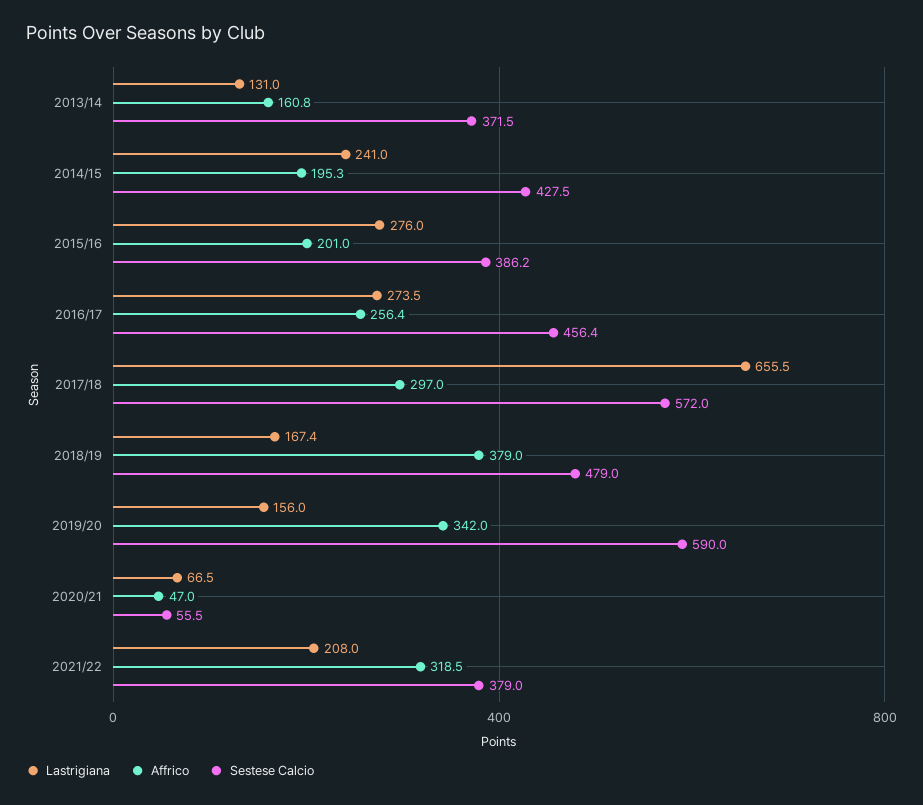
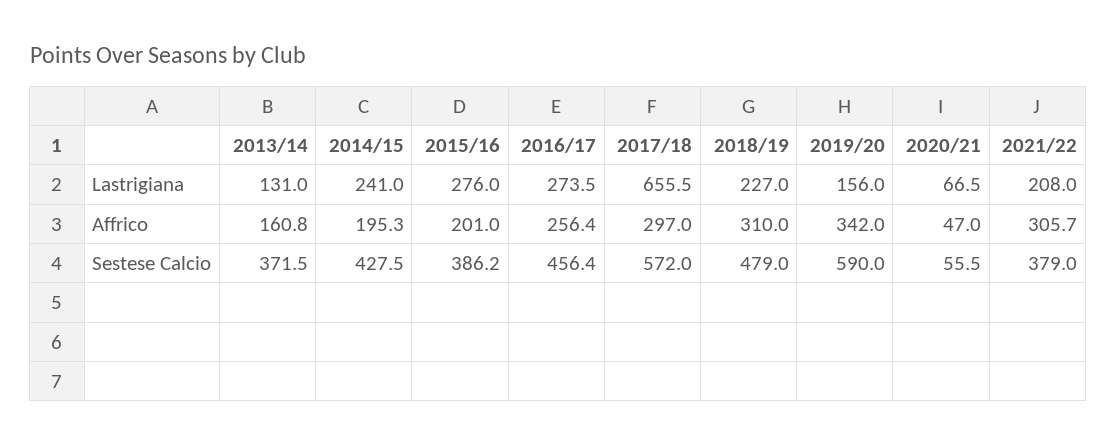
  {
    "Lastrigiana": {
      "2013/14": 131,
      "2014/15": 241,
      "2015/16": 276,
      "2016/17": 273.5,
      "2017/18": 655.5,
-     "2018/19": 167.4,
+     "2018/19": 227,
      "2019/20": 156,
      "2020/21": 66.5,
      "2021/22": 208
    },
    "Affrico": {
      "2013/14": 160.8,
      "2014/15": 195.3,
      "2015/16": 201,
      "2016/17": 256.4,
      "2017/18": 297,
-     "2018/19": 379,
+     "2018/19": 310,
      "2019/20": 342,
      "2020/21": 47,
-     "2021/22": 318.5
+     "2021/22": 305.7
    },
    "Sestese Calcio": {
      "2013/14": 371.5,
      "2014/15": 427.5,
      "2015/16": 386.2,
      "2016/17": 456.4,
      "2017/18": 572,
      "2018/19": 479,
      "2019/20": 590,
      "2020/21": 55.5,
      "2021/22": 379
    }
  }

